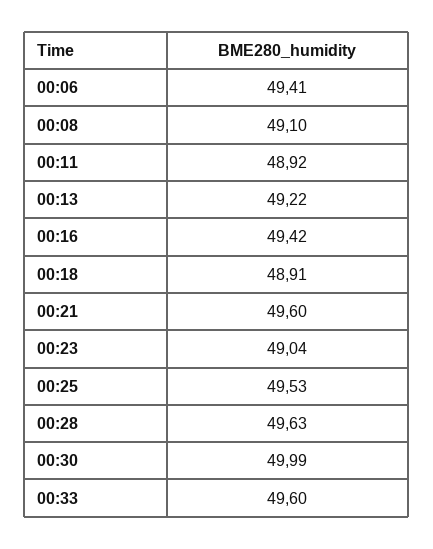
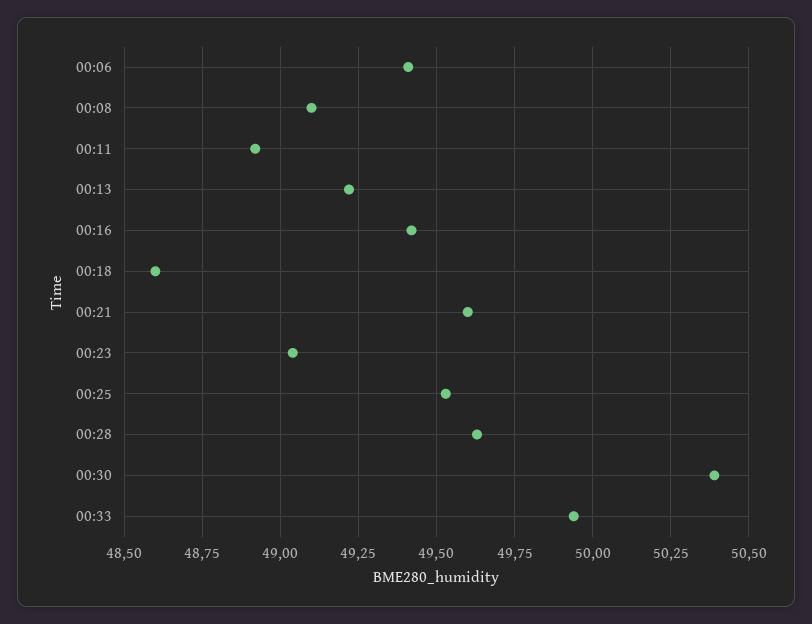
  {
    "00:06": 49.41,
    "00:08": 49.1,
    "00:11": 48.92,
    "00:13": 49.22,
    "00:16": 49.42,
-   "00:18": 48.91,
+   "00:18": 48.6,
    "00:21": 49.6,
    "00:23": 49.04,
    "00:25": 49.53,
    "00:28": 49.63,
-   "00:30": 49.99,
+   "00:30": 50.4,
-   "00:33": 49.6
+   "00:33": 49.95
  }

